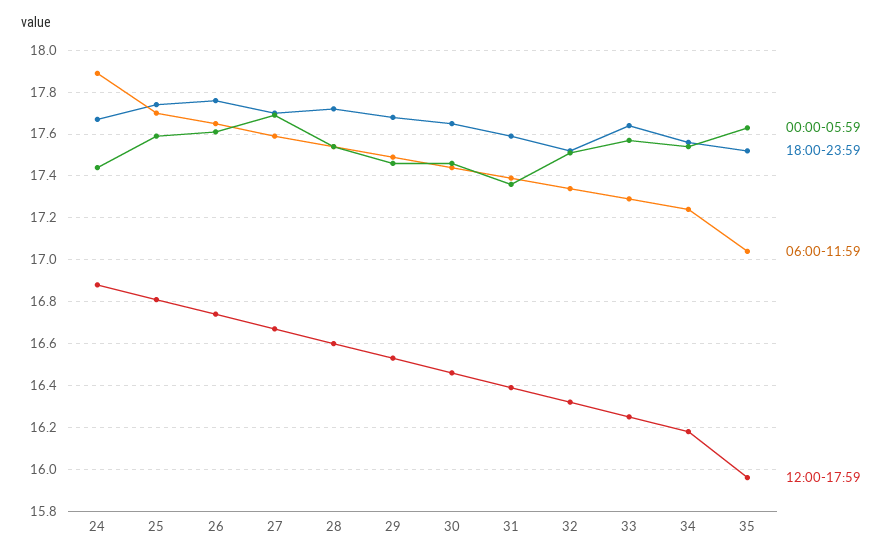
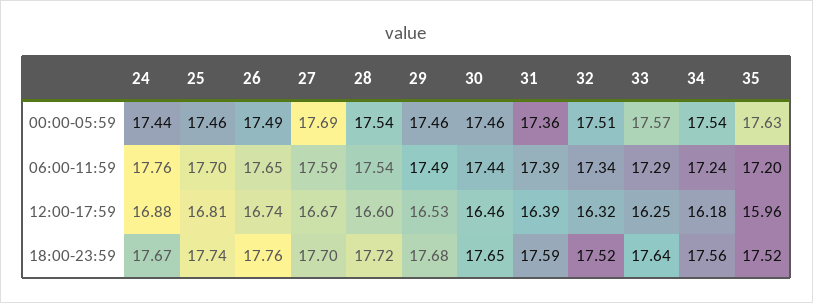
  {
    "00:00-05:59": {
      "24": 17.44,
-     "25": 17.6,
+     "25": 17.46,
-     "26": 17.6,
+     "26": 17.49,
      "27": 17.69,
      "28": 17.54,
      "29": 17.46,
      "30": 17.46,
      "31": 17.36,
      "32": 17.51,
      "33": 17.57,
      "34": 17.54,
      "35": 17.63
    },
    "18:00-23:59": {
      "24": 17.67,
      "25": 17.74,
      "26": 17.76,
      "27": 17.7,
      "28": 17.72,
      "29": 17.68,
      "30": 17.65,
      "31": 17.59,
      "32": 17.52,
      "33": 17.64,
      "34": 17.56,
      "35": 17.52
    },
    "06:00-11:59": {
-     "24": 17.9,
+     "24": 17.76,
      "25": 17.7,
      "26": 17.65,
      "27": 17.59,
      "28": 17.54,
      "29": 17.49,
      "30": 17.44,
      "31": 17.39,
      "32": 17.34,
      "33": 17.29,
      "34": 17.24,
-     "35": 17.05
+     "35": 17.2
    },
    "12:00-17:59": {
      "24": 16.88,
      "25": 16.81,
      "26": 16.74,
      "27": 16.67,
      "28": 16.6,
      "29": 16.53,
      "30": 16.46,
      "31": 16.39,
      "32": 16.32,
      "33": 16.25,
      "34": 16.18,
      "35": 15.96
    }
  }

